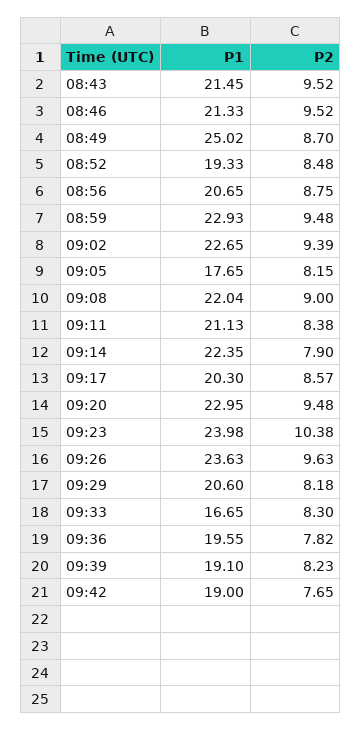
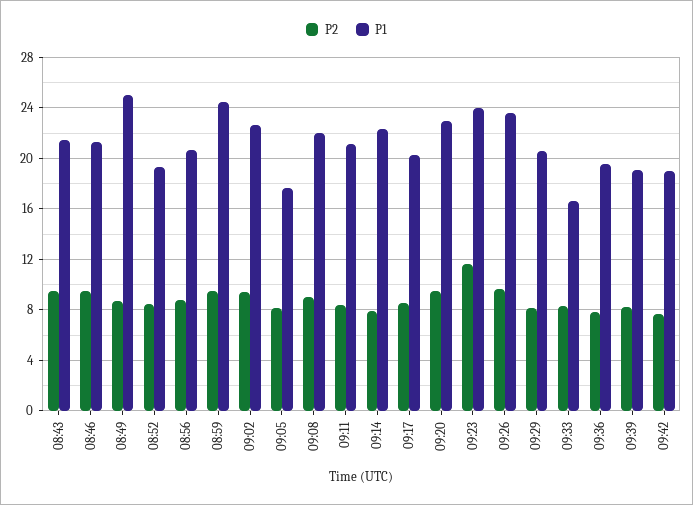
  {
    "P1": {
      "08:43": 21.45,
      "08:46": 21.33,
      "08:49": 25.02,
      "08:52": 19.33,
      "08:56": 20.65,
-     "08:59": 22.93,
+     "08:59": 24.5,
      "09:02": 22.65,
      "09:05": 17.65,
      "09:08": 22.04,
      "09:11": 21.13,
      "09:14": 22.35,
      "09:17": 20.3,
      "09:20": 22.95,
      "09:23": 23.98,
      "09:26": 23.63,
      "09:29": 20.6,
      "09:33": 16.65,
      "09:36": 19.55,
      "09:39": 19.1,
      "09:42": 19
    },
    "P2": {
      "08:43": 9.52,
      "08:46": 9.52,
      "08:49": 8.7,
      "08:52": 8.48,
      "08:56": 8.75,
      "08:59": 9.48,
      "09:02": 9.39,
      "09:05": 8.15,
      "09:08": 9,
      "09:11": 8.38,
      "09:14": 7.9,
      "09:17": 8.57,
      "09:20": 9.48,
-     "09:23": 10.38,
+     "09:23": 11.5,
      "09:26": 9.63,
      "09:29": 8.18,
      "09:33": 8.3,
      "09:36": 7.82,
      "09:39": 8.23,
      "09:42": 7.65
    }
  }

